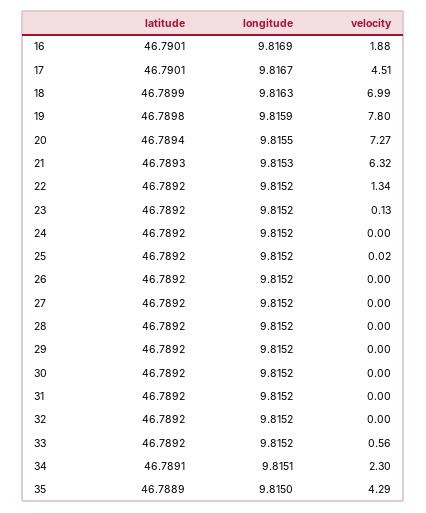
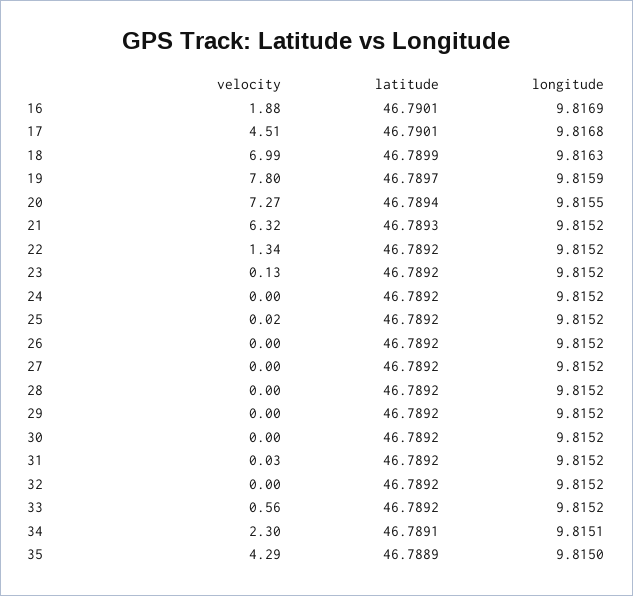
  {
    "latitude": {
      "16": 46.7901,
      "17": 46.7901,
      "18": 46.7899,
-     "19": 46.7898,
+     "19": 46.7897,
      "20": 46.7894,
      "21": 46.7893,
      "22": 46.7892,
      "23": 46.7892,
      "24": 46.7892,
      "25": 46.7892,
      "26": 46.7892,
      "27": 46.7892,
      "28": 46.7892,
      "29": 46.7892,
      "30": 46.7892,
      "31": 46.7892,
      "32": 46.7892,
      "33": 46.7892,
      "34": 46.7891,
      "35": 46.7889
    },
    "longitude": {
      "16": 9.8169,
-     "17": 9.8167,
+     "17": 9.8168,
      "18": 9.8163,
      "19": 9.8159,
      "20": 9.8155,
-     "21": 9.8153,
+     "21": 9.8152,
      "22": 9.8152,
      "23": 9.8152,
      "24": 9.8152,
      "25": 9.8152,
      "26": 9.8152,
      "27": 9.8152,
      "28": 9.8152,
      "29": 9.8152,
      "30": 9.8152,
      "31": 9.8152,
      "32": 9.8152,
      "33": 9.8152,
      "34": 9.8151,
      "35": 9.815
    },
    "velocity": {
      "16": 1.88,
      "17": 4.51,
      "18": 6.99,
      "19": 7.8,
      "20": 7.27,
      "21": 6.32,
      "22": 1.34,
      "23": 0.13,
      "24": 0,
      "25": 0.02,
      "26": 0,
      "27": 0,
      "28": 0,
      "29": 0,
      "30": 0,
-     "31": 0,
+     "31": 0.03,
      "32": 0,
      "33": 0.56,
      "34": 2.3,
      "35": 4.29
    }
  }

